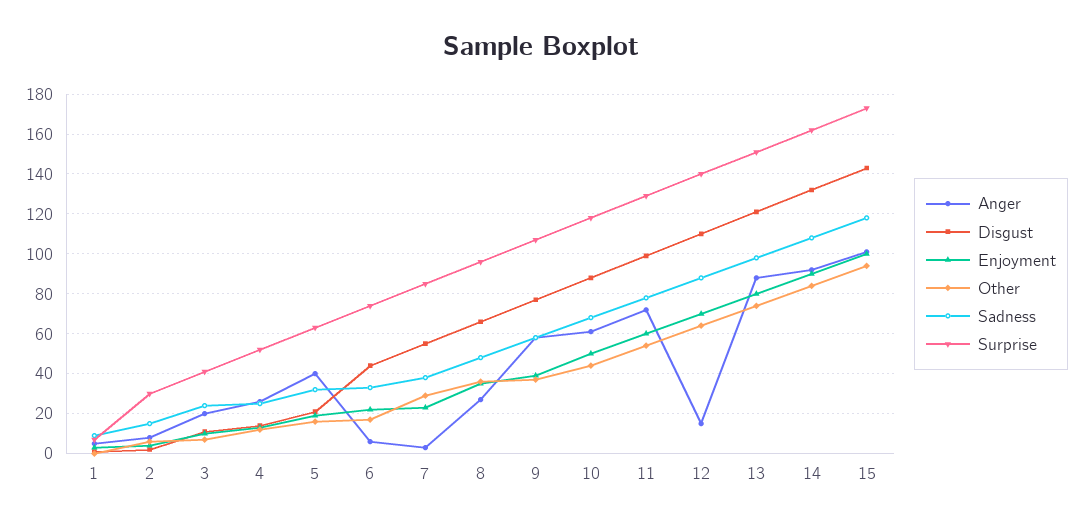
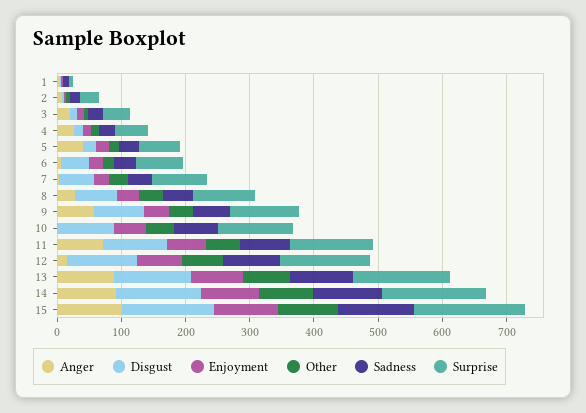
  {
    "Anger": {
      "1": 5,
      "2": 10,
      "3": 20,
      "4": 25,
      "5": 40,
      "6": 5,
      "7": 5,
      "8": 25,
      "9": 60,
-     "10": 60,
+     "10": 0,
      "11": 70,
      "12": 15,
      "13": 90,
      "14": 90,
      "15": 100
    },
    "Disgust": {
      "1": 0,
      "2": 0,
      "3": 10,
      "4": 15,
      "5": 20,
      "6": 45,
      "7": 55,
      "8": 65,
      "9": 75,
      "10": 90,
      "11": 100,
      "12": 110,
      "13": 120,
      "14": 130,
      "15": 145
    },
    "Enjoyment": {
      "1": 5,
      "2": 5,
      "3": 10,
      "4": 15,
      "5": 20,
      "6": 20,
      "7": 25,
      "8": 35,
      "9": 40,
      "10": 50,
      "11": 60,
      "12": 70,
      "13": 80,
      "14": 90,
      "15": 100
    },
    "Other": {
      "1": 0,
      "2": 5,
      "3": 5,
      "4": 10,
      "5": 15,
      "6": 15,
      "7": 30,
      "8": 35,
      "9": 35,
      "10": 45,
      "11": 55,
      "12": 65,
      "13": 75,
      "14": 85,
      "15": 95
    },
    "Sadness": {
      "1": 10,
      "2": 15,
      "3": 25,
      "4": 25,
      "5": 30,
      "6": 35,
      "7": 40,
      "8": 50,
      "9": 60,
      "10": 70,
      "11": 80,
      "12": 90,
      "13": 100,
      "14": 110,
      "15": 120
    },
    "Surprise": {
      "1": 5,
      "2": 30,
      "3": 40,
      "4": 50,
      "5": 65,
      "6": 75,
      "7": 85,
      "8": 95,
      "9": 105,
      "10": 120,
      "11": 130,
      "12": 140,
      "13": 150,
      "14": 160,
      "15": 175
    }
  }

